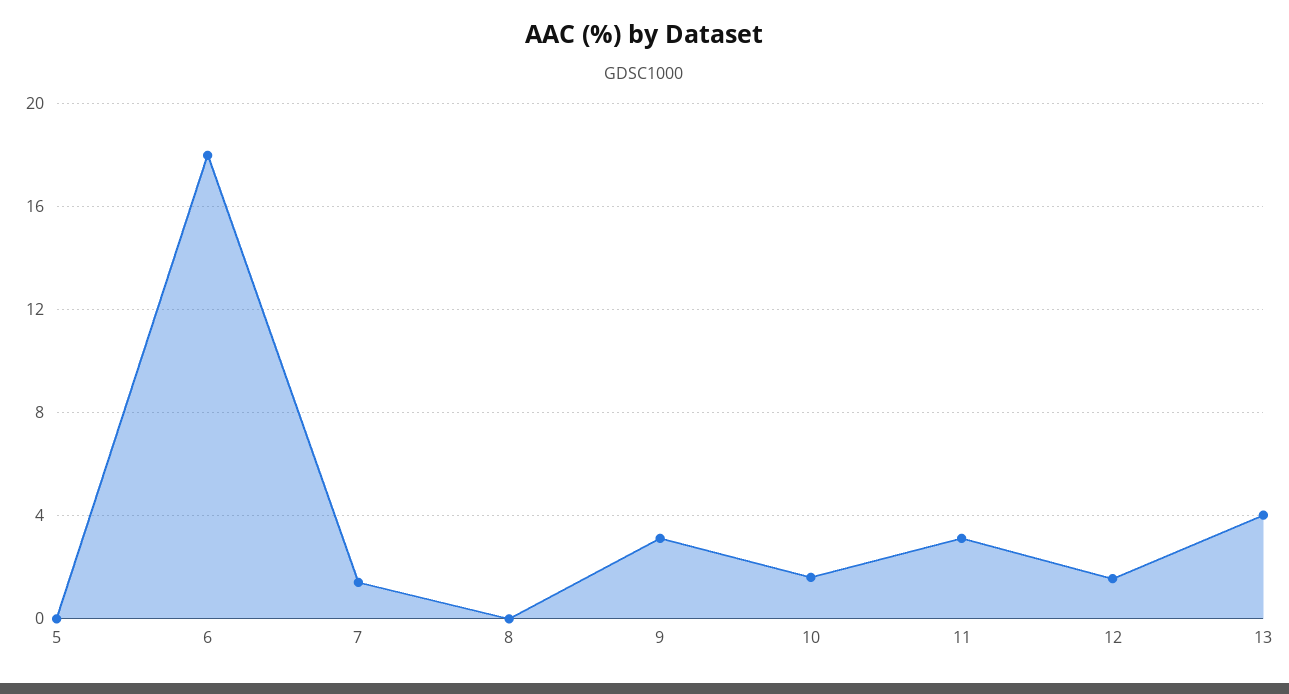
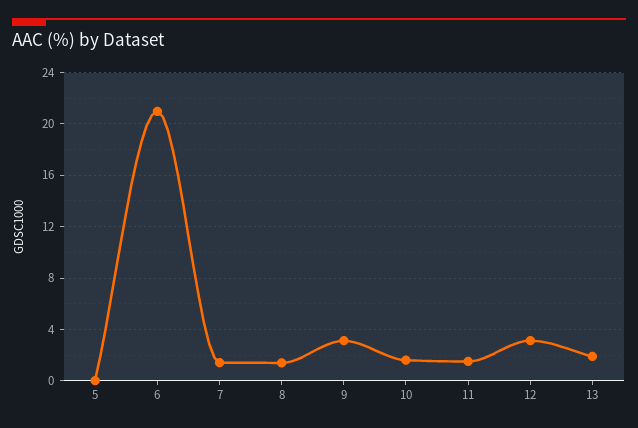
  {
    "5": 0,
-   "6": 18,
+   "6": 21,
    "7": 1.5,
-   "8": 0,
+   "8": 1.5,
    "9": 3,
    "10": 1.5,
-   "11": 3,
+   "11": 1.5,
-   "12": 1.5,
+   "12": 3,
-   "13": 4
+   "13": 2
  }

